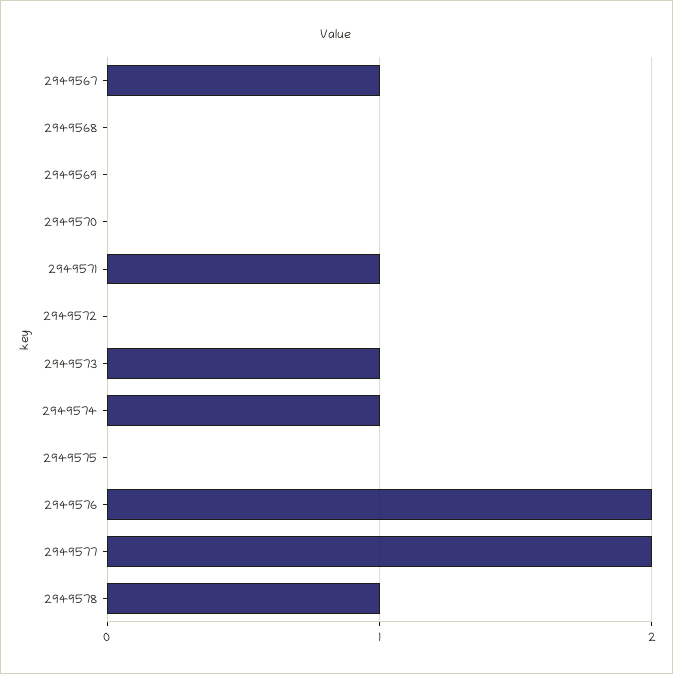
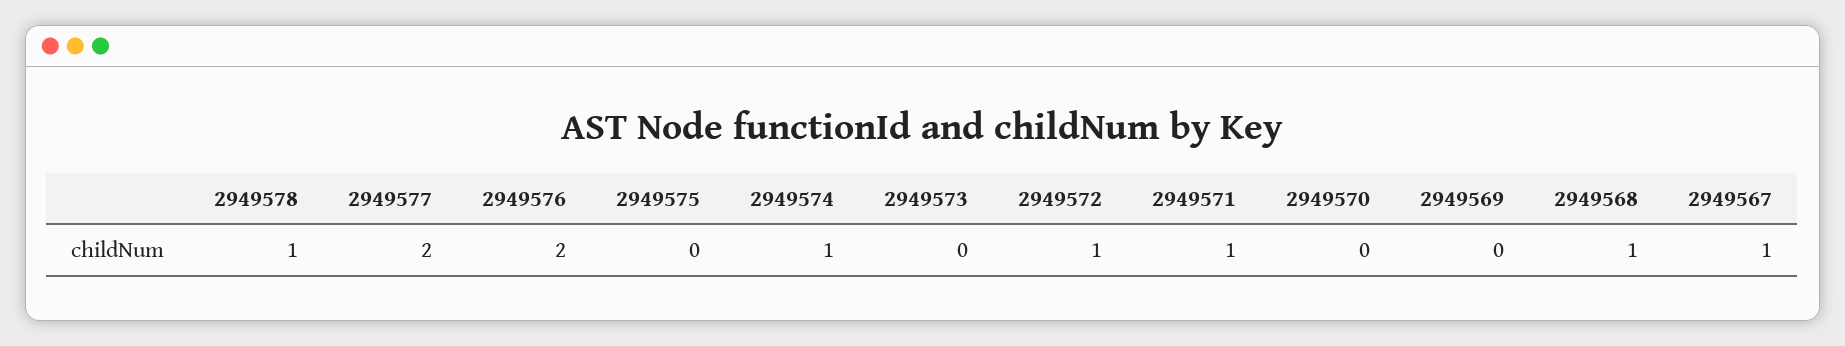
  {
    "2949567": 1,
-   "2949568": 0,
+   "2949568": 1,
    "2949569": 0,
    "2949570": 0,
    "2949571": 1,
-   "2949572": 0,
+   "2949572": 1,
-   "2949573": 1,
+   "2949573": 0,
    "2949574": 1,
    "2949575": 0,
    "2949576": 2,
    "2949577": 2,
    "2949578": 1
  }

